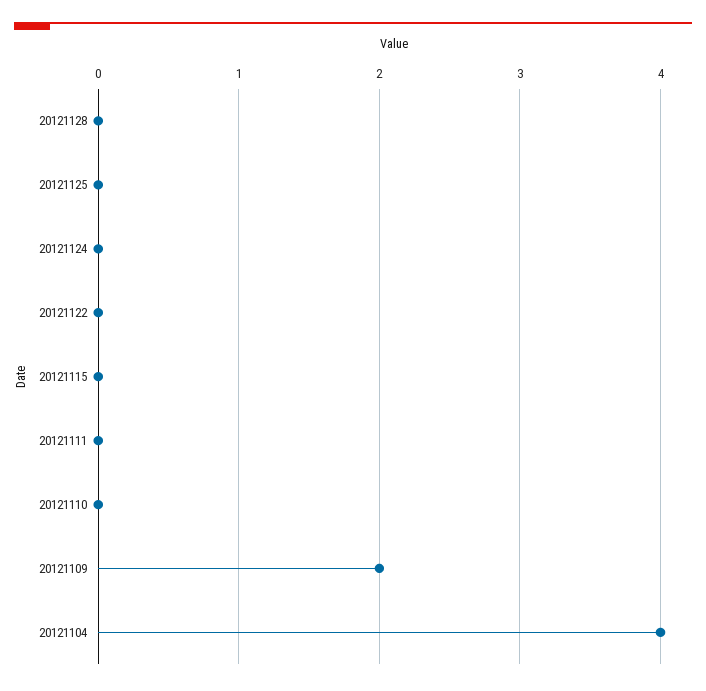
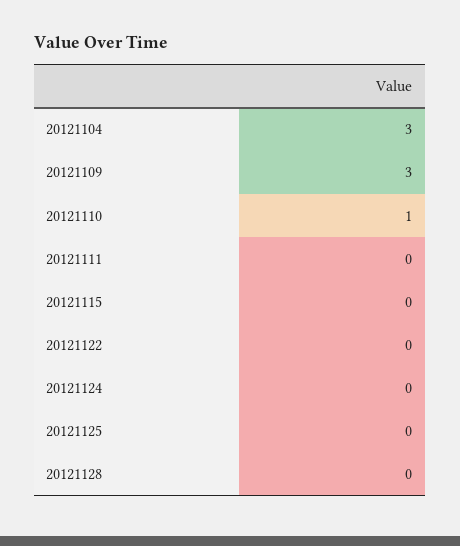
  {
    "20121128": 0,
    "20121125": 0,
    "20121124": 0,
    "20121122": 0,
    "20121115": 0,
    "20121111": 0,
-   "20121110": 0,
+   "20121110": 1,
-   "20121109": 2,
+   "20121109": 3,
-   "20121104": 4
+   "20121104": 3
  }

